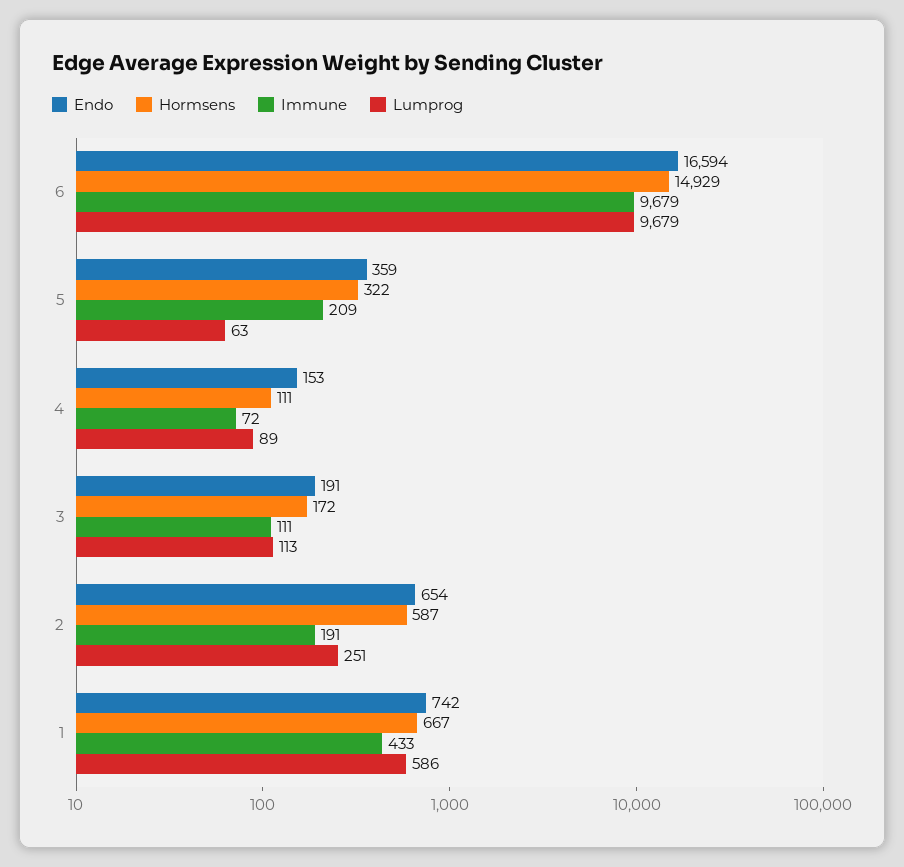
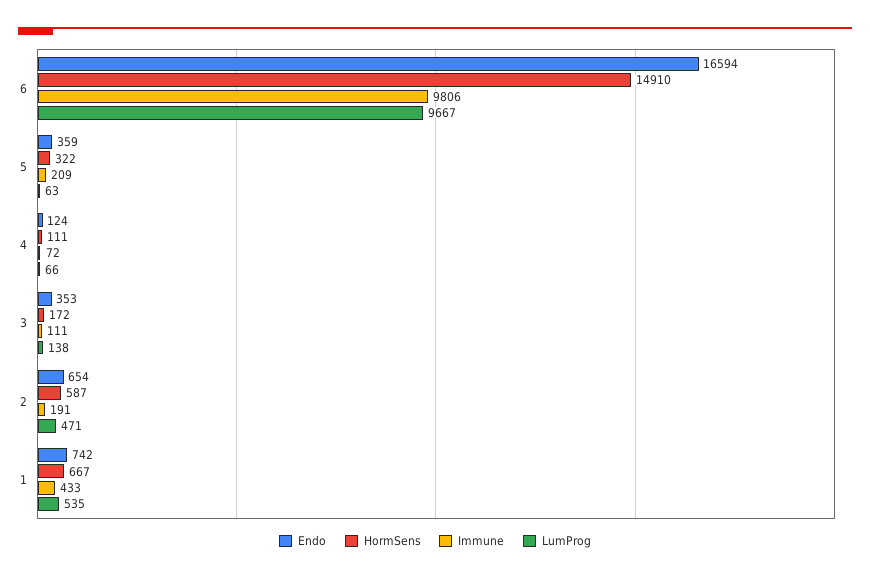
  {
    "Endo": {
      "6": 16594,
      "5": 359,
-     "4": 153,
+     "4": 124,
-     "3": 191,
+     "3": 353,
      "2": 654,
      "1": 742
    },
    "Hormsens": {
-     "6": 14929,
+     "6": 14910,
      "5": 322,
      "4": 111,
      "3": 172,
      "2": 587,
      "1": 667
    },
    "Immune": {
-     "6": 9679,
+     "6": 9806,
      "5": 209,
      "4": 72,
      "3": 111,
      "2": 191,
      "1": 433
    },
    "Lumprog": {
-     "6": 9679,
+     "6": 9667,
      "5": 63,
-     "4": 89,
+     "4": 66,
-     "3": 113,
+     "3": 138,
-     "2": 251,
+     "2": 471,
-     "1": 586
+     "1": 535
    }
  }

